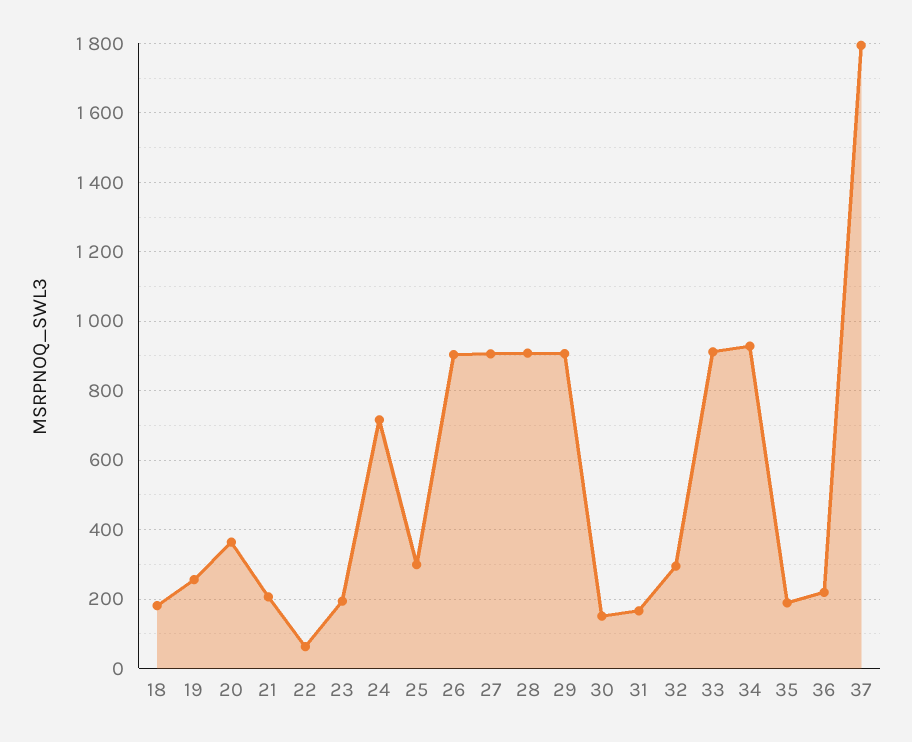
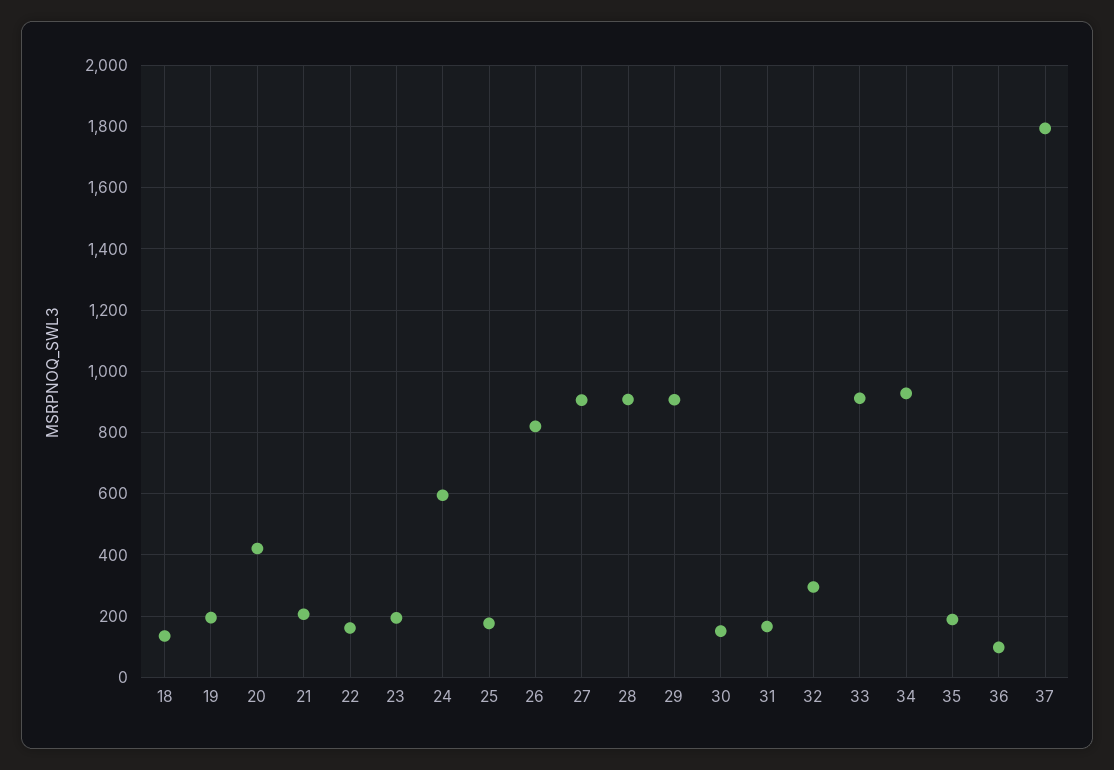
  {
-   "18": 180,
+   "18": 140,
-   "19": 260,
+   "19": 200,
-   "20": 360,
+   "20": 420,
    "21": 200,
-   "22": 60,
+   "22": 160,
    "23": 200,
-   "24": 720,
+   "24": 600,
-   "25": 300,
+   "25": 180,
-   "26": 900,
+   "26": 820,
    "27": 900,
    "28": 900,
    "29": 900,
    "30": 160,
    "31": 160,
    "32": 300,
    "33": 920,
    "34": 920,
    "35": 180,
-   "36": 220,
+   "36": 100,
    "37": 1800
  }

